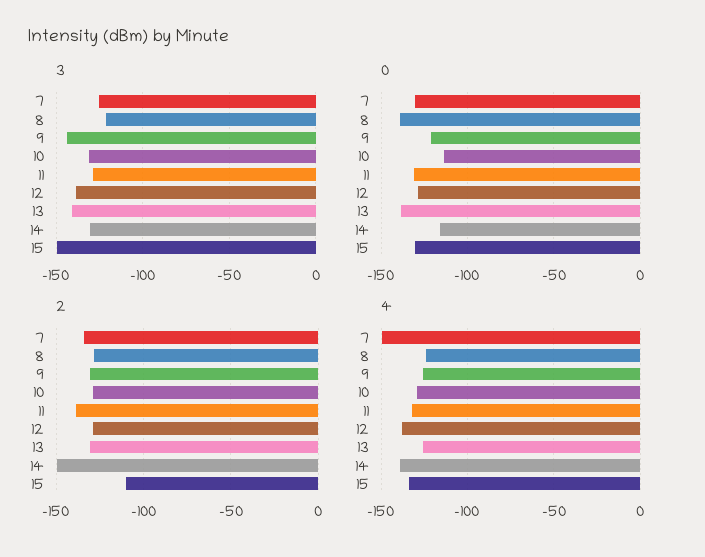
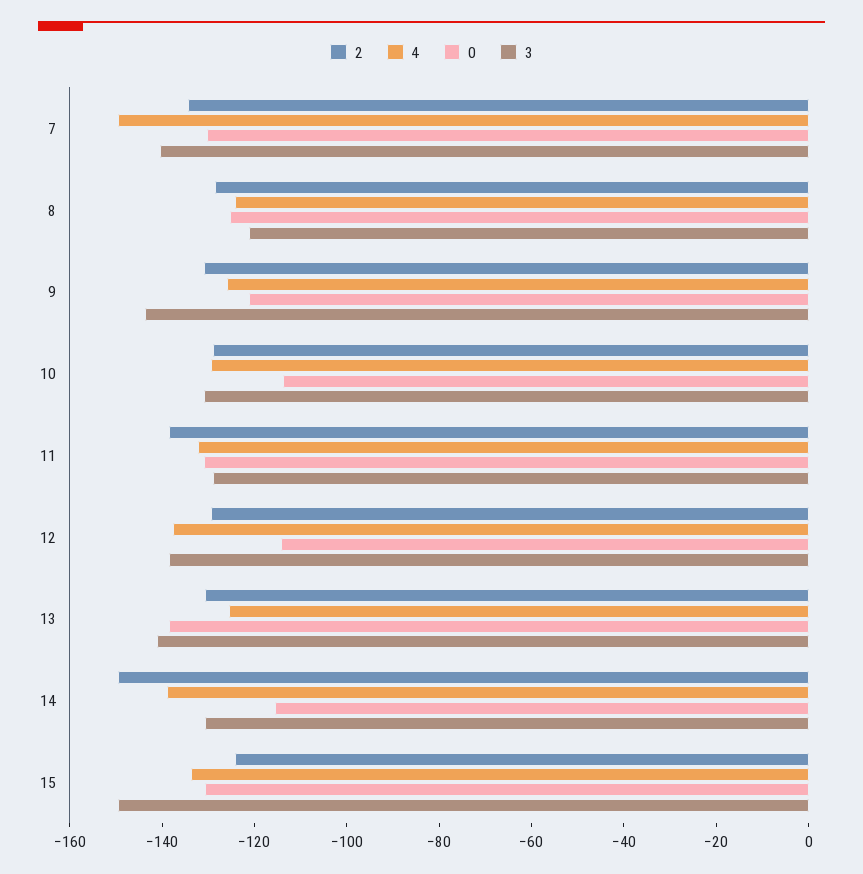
  {
    "3": {
-     "7": -125,
+     "7": -140,
      "8": -120,
      "9": -145,
      "10": -130,
      "11": -130,
      "12": -140,
      "13": -140,
      "14": -130,
      "15": -150
    },
    "0": {
      "7": -130,
-     "8": -140,
+     "8": -125,
      "9": -120,
      "10": -115,
      "11": -130,
-     "12": -130,
+     "12": -115,
      "13": -140,
      "14": -115,
      "15": -130
    },
    "2": {
      "7": -135,
      "8": -130,
      "9": -130,
      "10": -130,
      "11": -140,
      "12": -130,
      "13": -130,
      "14": -150,
-     "15": -110
+     "15": -125
    },
    "4": {
      "7": -150,
      "8": -125,
      "9": -125,
      "10": -130,
      "11": -130,
      "12": -140,
      "13": -125,
      "14": -140,
      "15": -135
    }
  }

